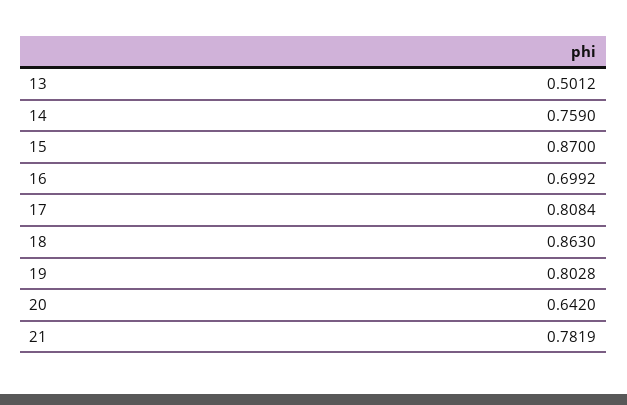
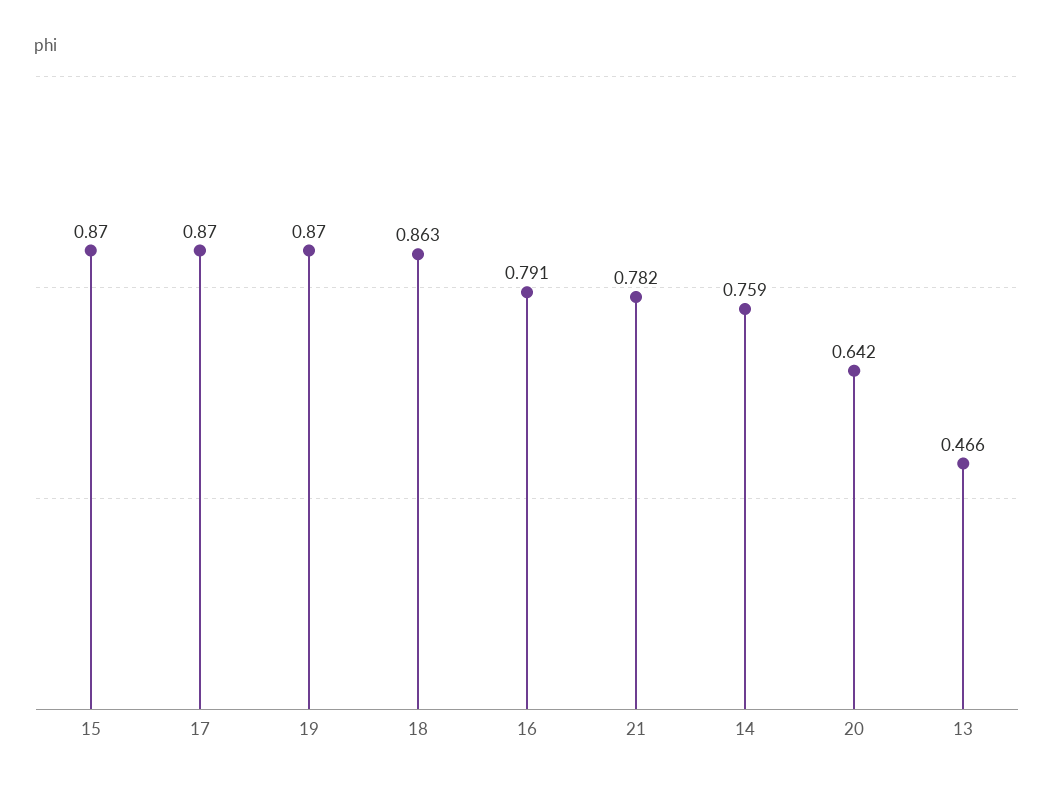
  {
-   "13": 0.5012,
+   "13": 0.466,
    "14": 0.759,
    "15": 0.87,
-   "16": 0.6992,
+   "16": 0.791,
-   "17": 0.8084,
+   "17": 0.87,
    "18": 0.863,
-   "19": 0.8028,
+   "19": 0.87,
    "20": 0.642,
    "21": 0.7819
  }

